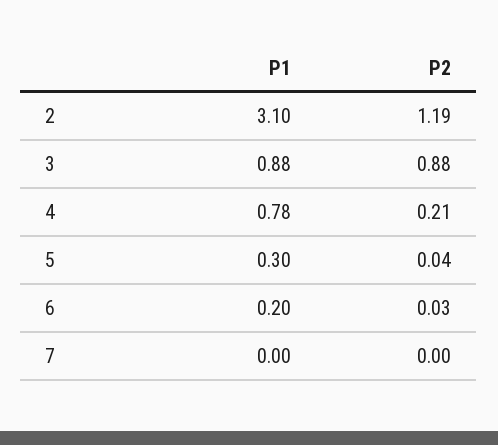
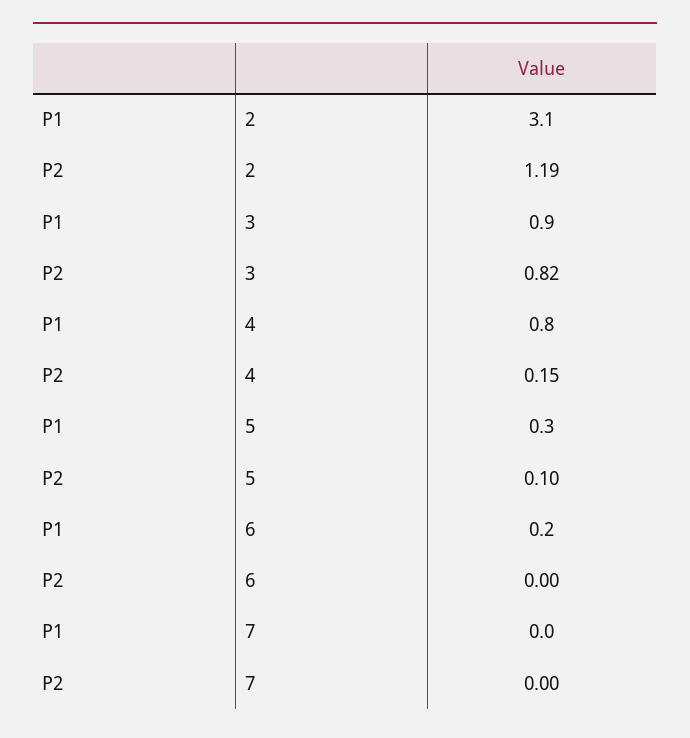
  {
    "P1": {
      "2": 3.1,
      "3": 0.88,
      "4": 0.78,
      "5": 0.3,
      "6": 0.2,
      "7": 0
    },
    "P2": {
      "2": 1.19,
-     "3": 0.88,
+     "3": 0.82,
-     "4": 0.21,
+     "4": 0.15,
-     "5": 0.04,
+     "5": 0.1,
-     "6": 0.03,
+     "6": 0,
      "7": 0
    }
  }

